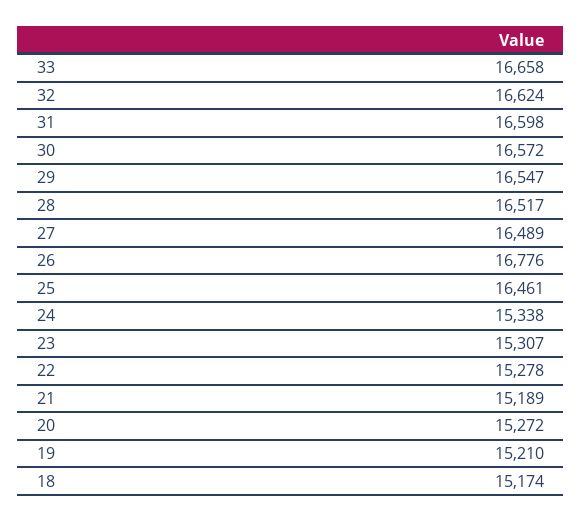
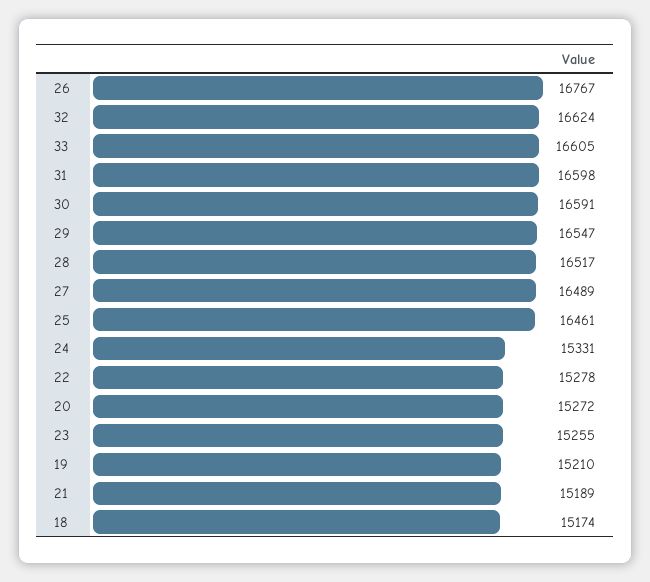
  {
-   "33": 16658,
+   "33": 16605,
    "32": 16624,
    "31": 16598,
-   "30": 16572,
+   "30": 16591,
    "29": 16547,
    "28": 16517,
    "27": 16489,
-   "26": 16776,
+   "26": 16767,
    "25": 16461,
-   "24": 15338,
+   "24": 15331,
-   "23": 15307,
+   "23": 15255,
    "22": 15278,
    "21": 15189,
    "20": 15272,
    "19": 15210,
    "18": 15174
  }

